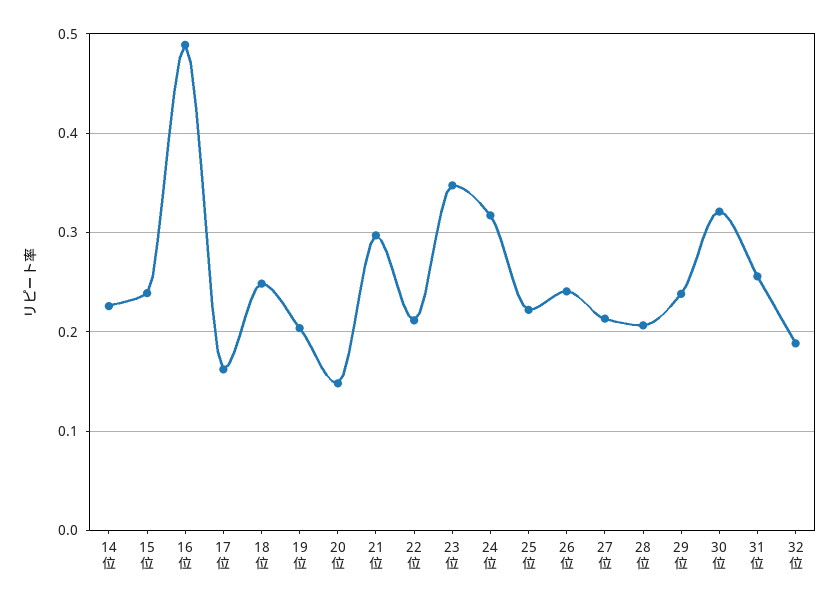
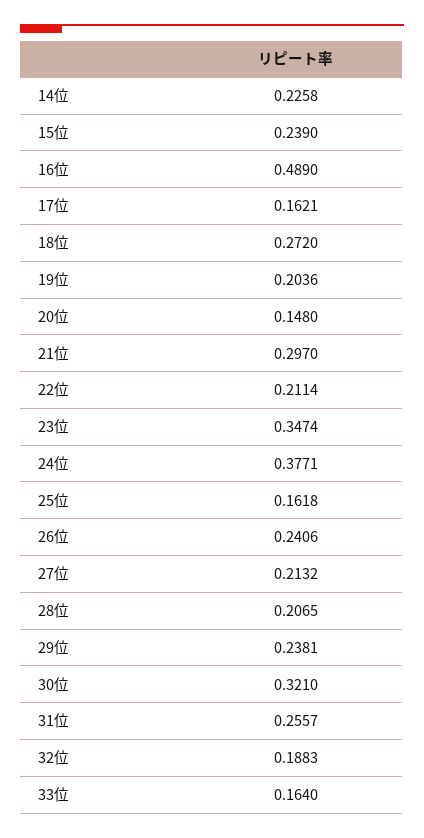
  {
    "14位": 0.2258,
    "15位": 0.239,
    "16位": 0.489,
    "17位": 0.1621,
-   "18位": 0.25,
+   "18位": 0.272,
    "19位": 0.2036,
    "20位": 0.148,
    "21位": 0.297,
    "22位": 0.2114,
    "23位": 0.3474,
-   "24位": 0.32,
+   "24位": 0.3771,
-   "25位": 0.22,
+   "25位": 0.1618,
    "26位": 0.2406,
    "27位": 0.2132,
    "28位": 0.2065,
    "29位": 0.2381,
    "30位": 0.321,
    "31位": 0.2557,
-   "32位": 0.1883
+   "32位": 0.1883,
+   "33位": 0.164
  }

